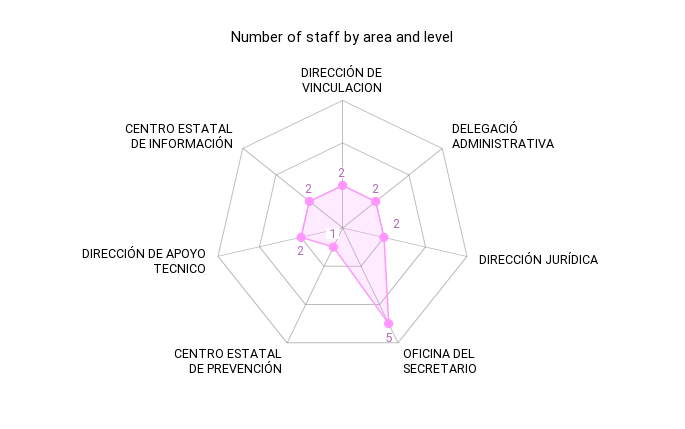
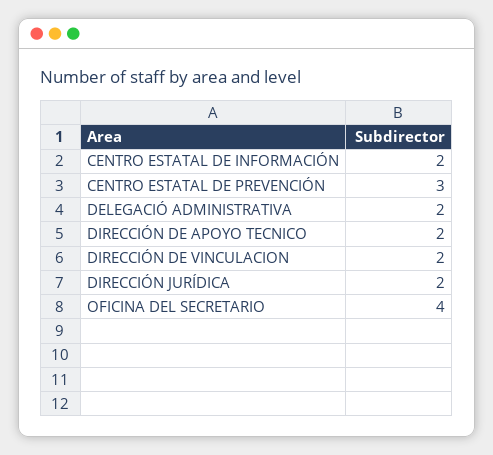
  {
    "DIRECCIÓN DE VINCULACION": 2,
    "DELEGACIÓ ADMINISTRATIVA": 2,
    "DIRECCIÓN JURÍDICA": 2,
-   "OFICINA DEL SECRETARIO": 5,
+   "OFICINA DEL SECRETARIO": 4,
-   "CENTRO ESTATAL DE PREVENCIÓN": 1,
+   "CENTRO ESTATAL DE PREVENCIÓN": 3,
    "DIRECCIÓN DE APOYO TECNICO": 2,
    "CENTRO ESTATAL DE INFORMACIÓN": 2
  }

